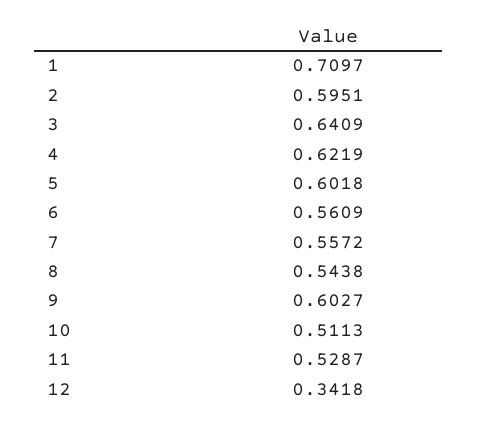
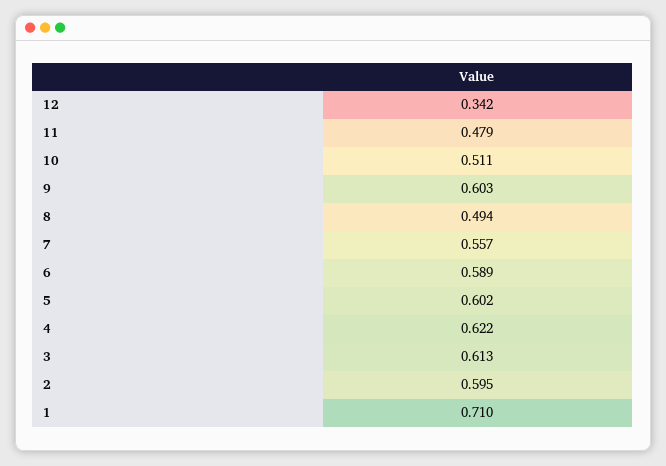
  {
    "1": 0.7097,
    "2": 0.5951,
-   "3": 0.6409,
+   "3": 0.613,
    "4": 0.6219,
    "5": 0.6018,
-   "6": 0.5609,
+   "6": 0.589,
    "7": 0.5572,
-   "8": 0.5438,
+   "8": 0.494,
    "9": 0.6027,
    "10": 0.5113,
-   "11": 0.5287,
+   "11": 0.479,
    "12": 0.3418
  }

